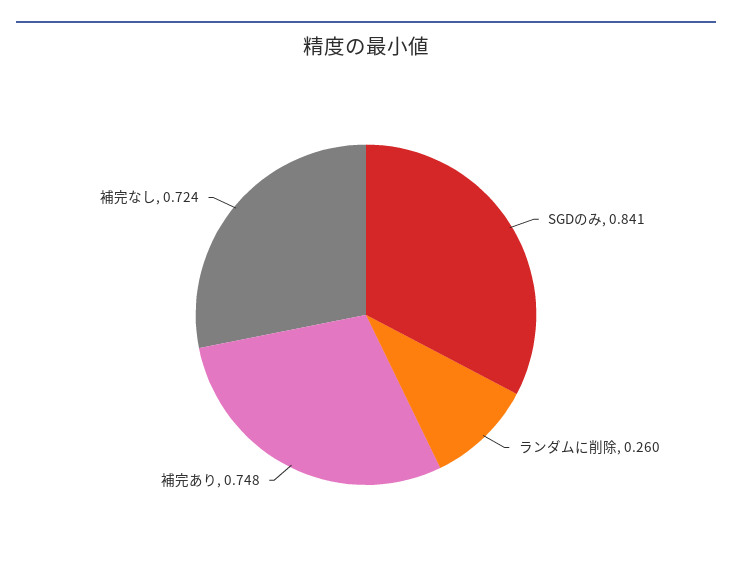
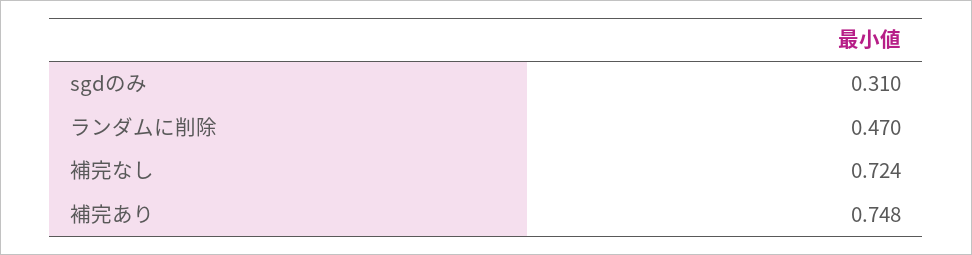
  {
-   "SGDのみ": 0.841,
+   "SGDのみ": 0.31,
-   "ランダムに削除": 0.26,
+   "ランダムに削除": 0.47,
    "補完あり": 0.748,
    "補完なし": 0.724
  }

